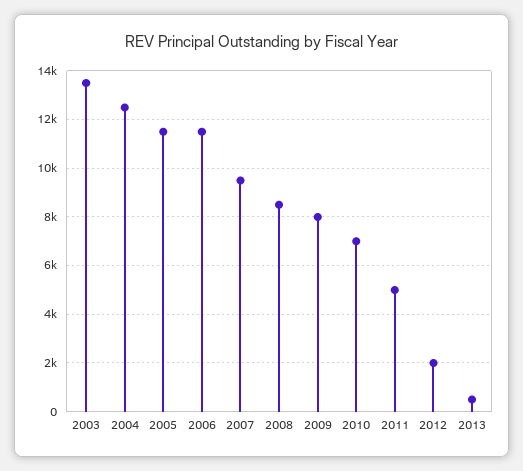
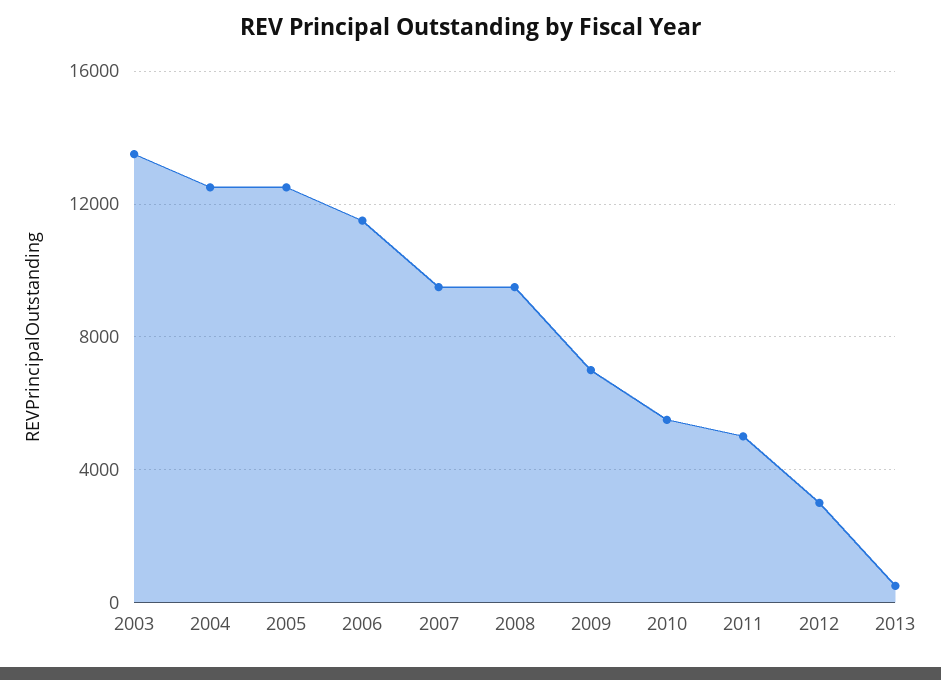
  {
    "2003": 13500,
    "2004": 12500,
-   "2005": 11500,
+   "2005": 12500,
    "2006": 11500,
    "2007": 9500,
-   "2008": 8500,
+   "2008": 9500,
-   "2009": 8000,
+   "2009": 7000,
-   "2010": 7000,
+   "2010": 5500,
    "2011": 5000,
-   "2012": 2000,
+   "2012": 3000,
    "2013": 500
  }

